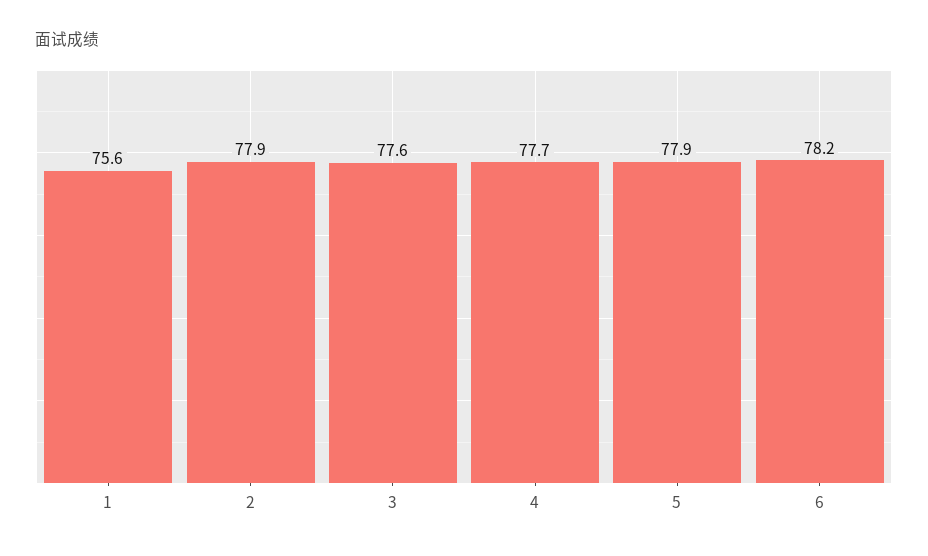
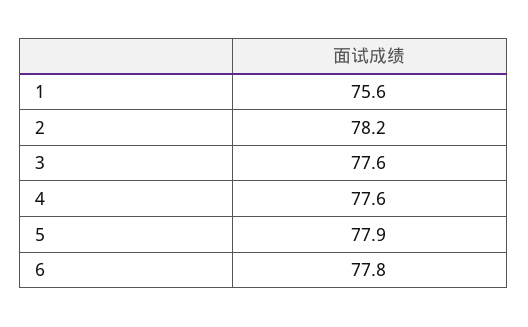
  {
    "1": 75.6,
-   "2": 77.9,
+   "2": 78.2,
    "3": 77.6,
-   "4": 77.7,
+   "4": 77.6,
    "5": 77.9,
-   "6": 78.2
+   "6": 77.8
  }

